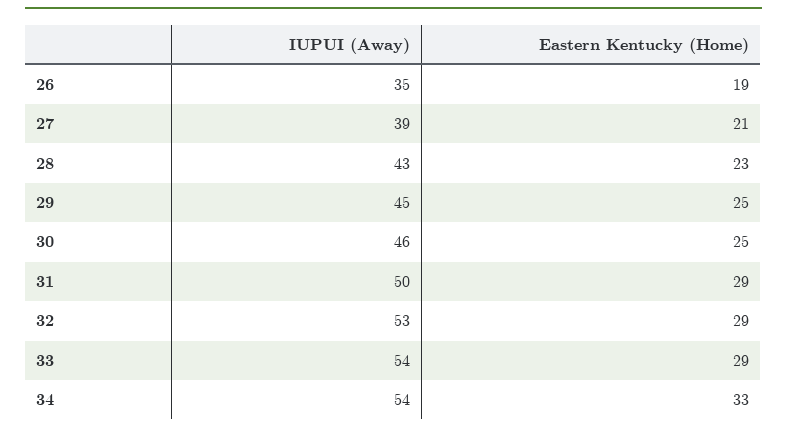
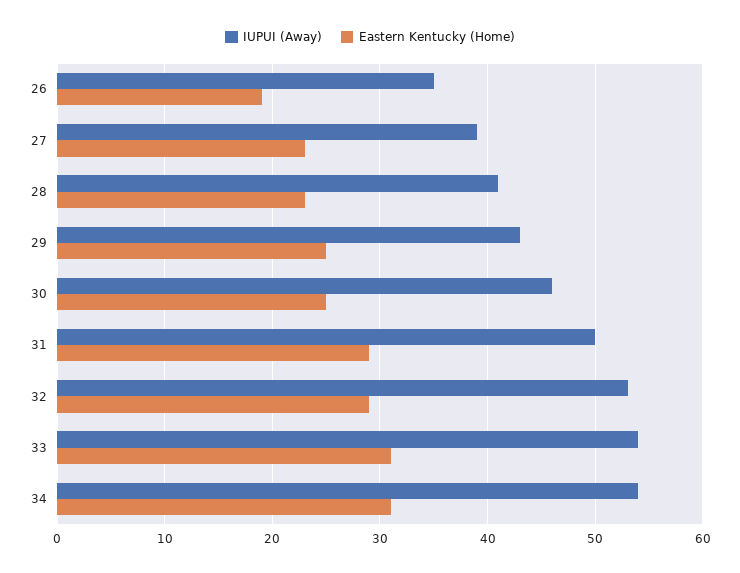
  {
    "IUPUI (Away)": {
      "26": 35,
      "27": 39,
-     "28": 43,
+     "28": 41,
-     "29": 45,
+     "29": 43,
      "30": 46,
      "31": 50,
      "32": 53,
      "33": 54,
      "34": 54
    },
    "Eastern Kentucky (Home)": {
      "26": 19,
-     "27": 21,
+     "27": 23,
      "28": 23,
      "29": 25,
      "30": 25,
      "31": 29,
      "32": 29,
-     "33": 29,
+     "33": 31,
-     "34": 33
+     "34": 31
    }
  }

